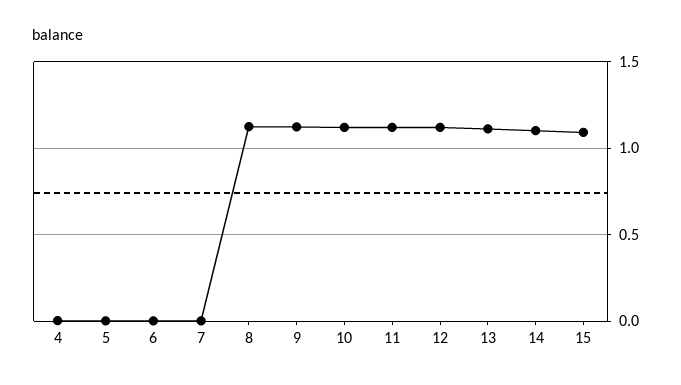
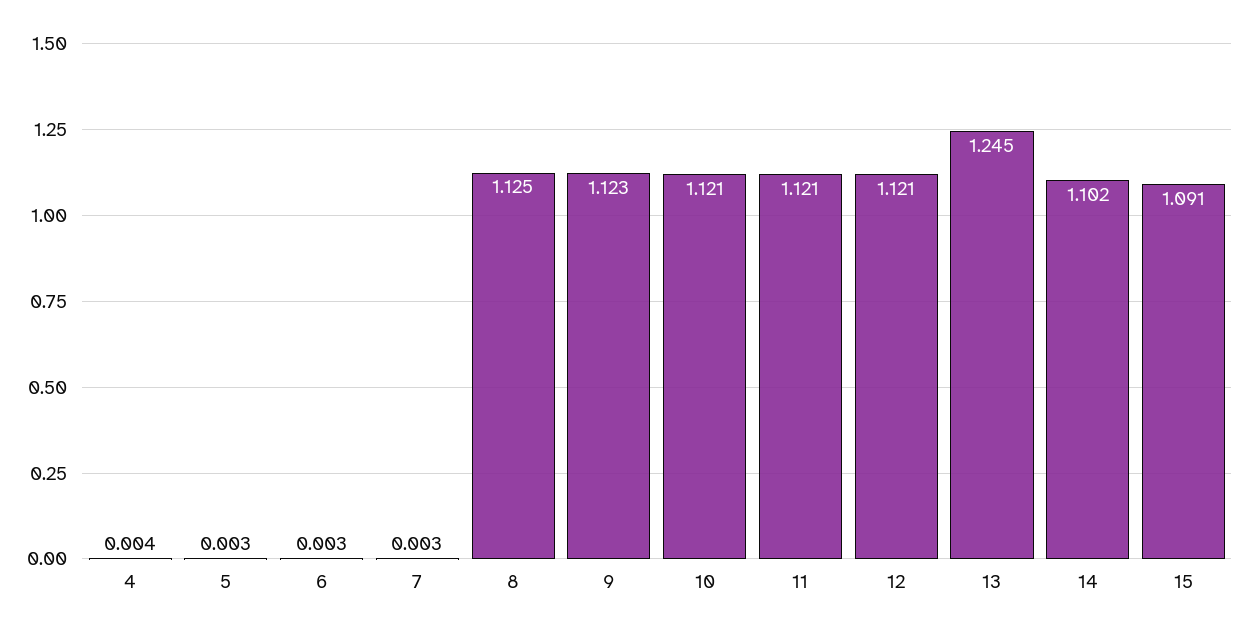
  {
    "4": 0.004,
    "5": 0.003,
    "6": 0.003,
    "7": 0.003,
    "8": 1.125,
    "9": 1.123,
    "10": 1.121,
    "11": 1.121,
    "12": 1.121,
-   "13": 1.1,
+   "13": 1.245,
    "14": 1.102,
    "15": 1.091
  }

